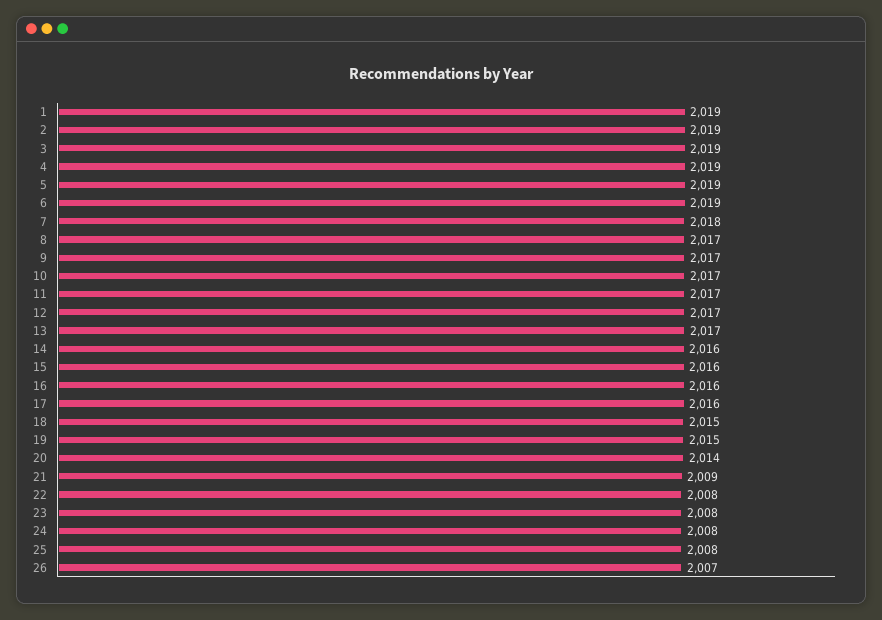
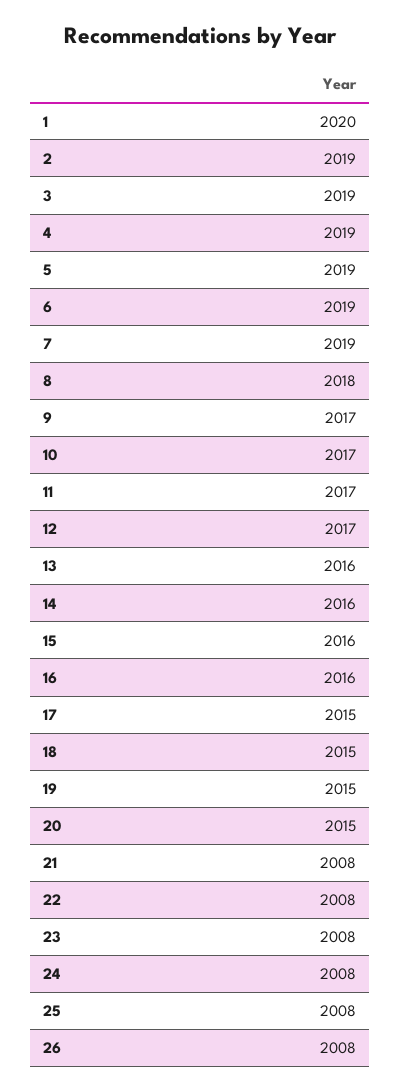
  {
-   "1": 2019,
+   "1": 2020,
    "2": 2019,
    "3": 2019,
    "4": 2019,
    "5": 2019,
    "6": 2019,
-   "7": 2018,
+   "7": 2019,
-   "8": 2017,
+   "8": 2018,
    "9": 2017,
    "10": 2017,
    "11": 2017,
    "12": 2017,
-   "13": 2017,
+   "13": 2016,
    "14": 2016,
    "15": 2016,
    "16": 2016,
-   "17": 2016,
+   "17": 2015,
    "18": 2015,
    "19": 2015,
-   "20": 2014,
+   "20": 2015,
-   "21": 2009,
+   "21": 2008,
    "22": 2008,
    "23": 2008,
    "24": 2008,
    "25": 2008,
-   "26": 2007
+   "26": 2008
  }

